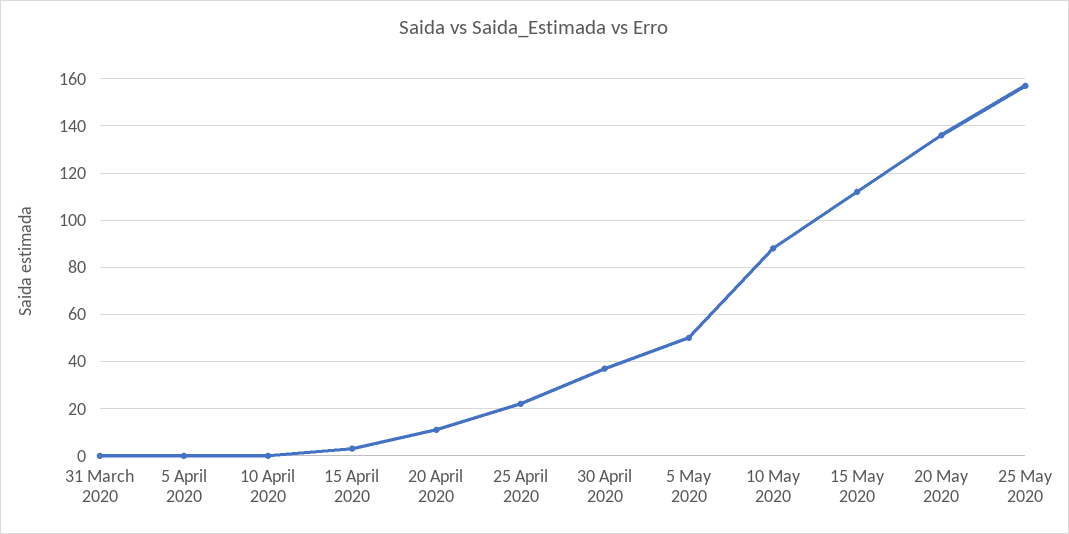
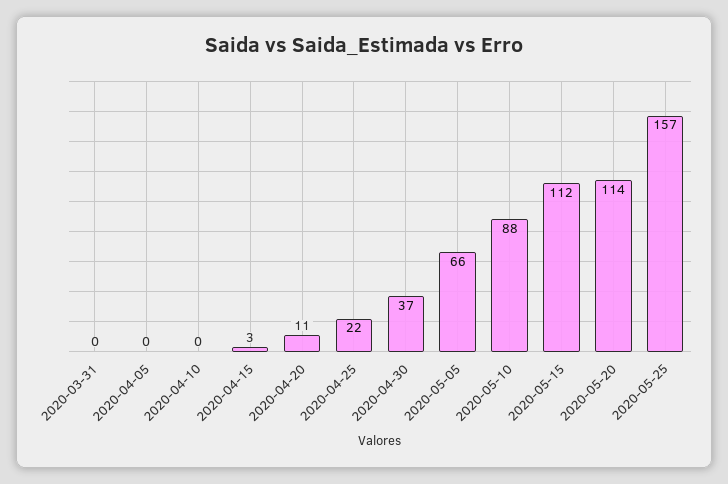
  {
    "31 March 2020": 0,
    "5 April 2020": 0,
    "10 April 2020": 0,
    "15 April 2020": 3,
    "20 April 2020": 11,
    "25 April 2020": 22,
    "30 April 2020": 37,
-   "5 May 2020": 50,
+   "5 May 2020": 66,
    "10 May 2020": 88,
    "15 May 2020": 112,
-   "20 May 2020": 135,
+   "20 May 2020": 114,
    "25 May 2020": 157
  }

